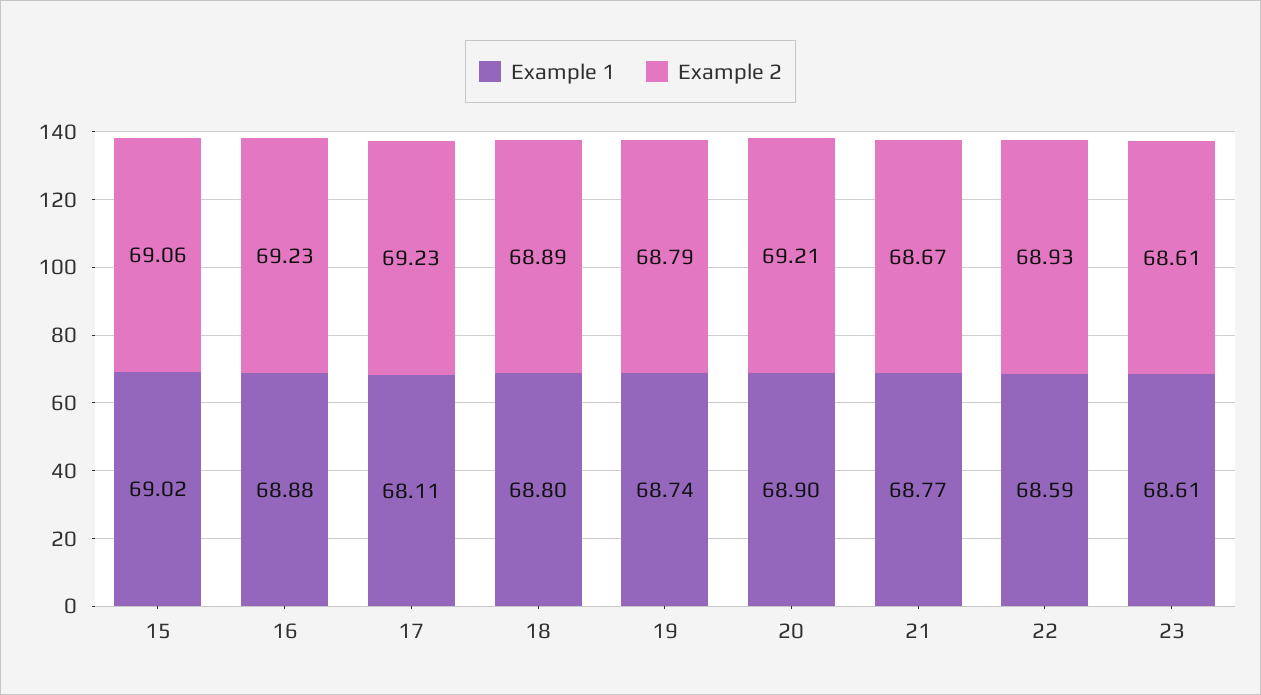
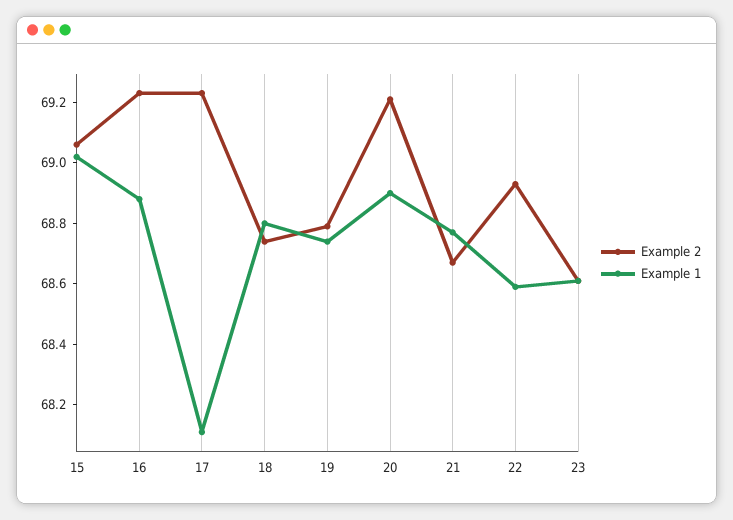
  {
    "Example 1": {
      "15": 69.02,
      "16": 68.88,
      "17": 68.11,
      "18": 68.8,
      "19": 68.74,
      "20": 68.9,
      "21": 68.77,
      "22": 68.59,
      "23": 68.61
    },
    "Example 2": {
      "15": 69.06,
      "16": 69.23,
      "17": 69.23,
-     "18": 68.89,
+     "18": 68.75,
      "19": 68.79,
      "20": 69.21,
      "21": 68.67,
      "22": 68.93,
      "23": 68.61
    }
  }

